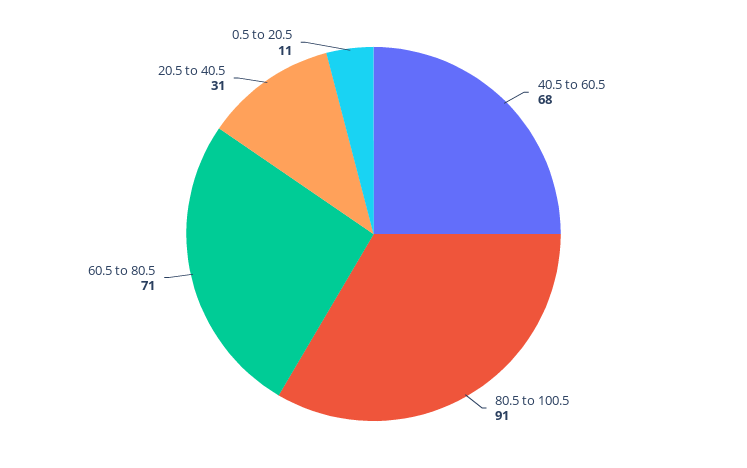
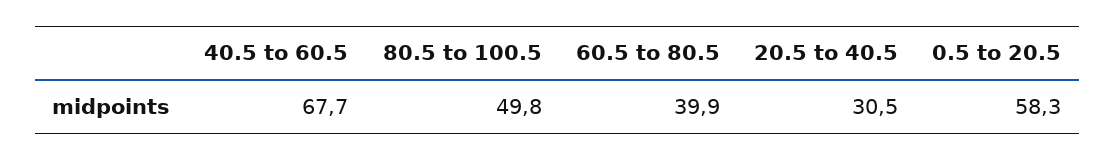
  {
    "40.5 to 60.5": 67.7,
-   "80.5 to 100.5": 91,
+   "80.5 to 100.5": 49.8,
-   "60.5 to 80.5": 71,
+   "60.5 to 80.5": 39.9,
    "20.5 to 40.5": 30.5,
-   "0.5 to 20.5": 11
+   "0.5 to 20.5": 58.3
  }

